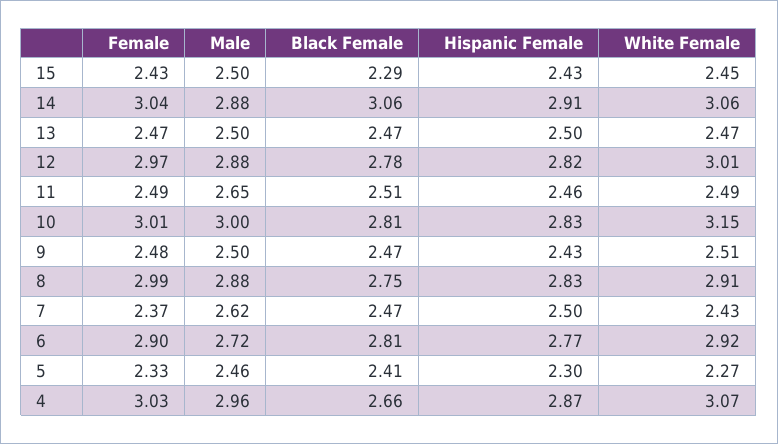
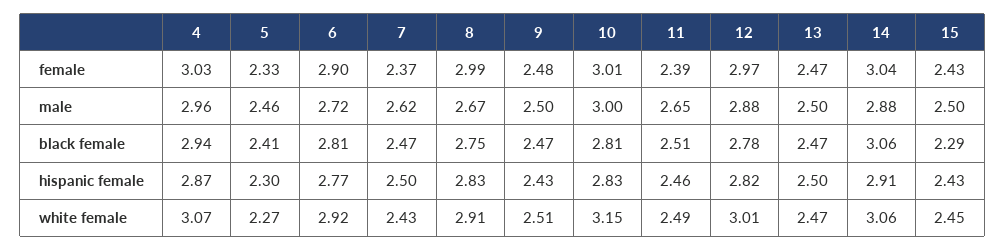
  {
    "Female": {
      "15": 2.43,
      "14": 3.04,
      "13": 2.47,
      "12": 2.97,
-     "11": 2.49,
+     "11": 2.39,
      "10": 3.01,
      "9": 2.48,
      "8": 2.99,
      "7": 2.37,
      "6": 2.9,
      "5": 2.33,
      "4": 3.03
    },
    "Male": {
      "15": 2.5,
      "14": 2.88,
      "13": 2.5,
      "12": 2.88,
      "11": 2.65,
      "10": 3,
      "9": 2.5,
-     "8": 2.88,
+     "8": 2.67,
      "7": 2.62,
      "6": 2.72,
      "5": 2.46,
      "4": 2.96
    },
    "Black Female": {
      "15": 2.29,
      "14": 3.06,
      "13": 2.47,
      "12": 2.78,
      "11": 2.51,
      "10": 2.81,
      "9": 2.47,
      "8": 2.75,
      "7": 2.47,
      "6": 2.81,
      "5": 2.41,
-     "4": 2.66
+     "4": 2.94
    },
    "Hispanic Female": {
      "15": 2.43,
      "14": 2.91,
      "13": 2.5,
      "12": 2.82,
      "11": 2.46,
      "10": 2.83,
      "9": 2.43,
      "8": 2.83,
      "7": 2.5,
      "6": 2.77,
      "5": 2.3,
      "4": 2.87
    },
    "White Female": {
      "15": 2.45,
      "14": 3.06,
      "13": 2.47,
      "12": 3.01,
      "11": 2.49,
      "10": 3.15,
      "9": 2.51,
      "8": 2.91,
      "7": 2.43,
      "6": 2.92,
      "5": 2.27,
      "4": 3.07
    }
  }

